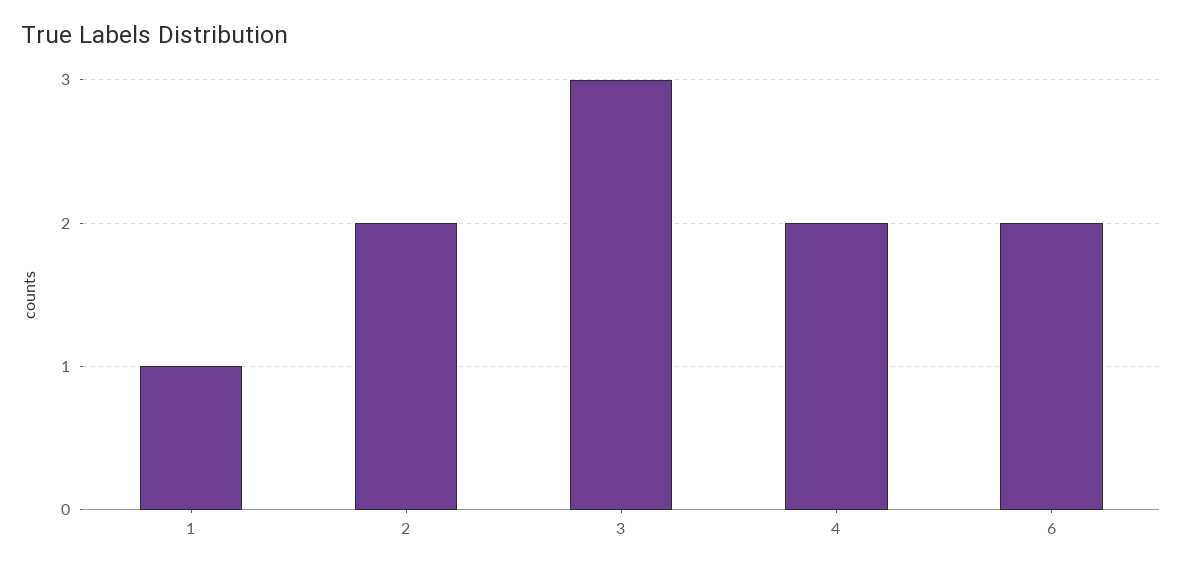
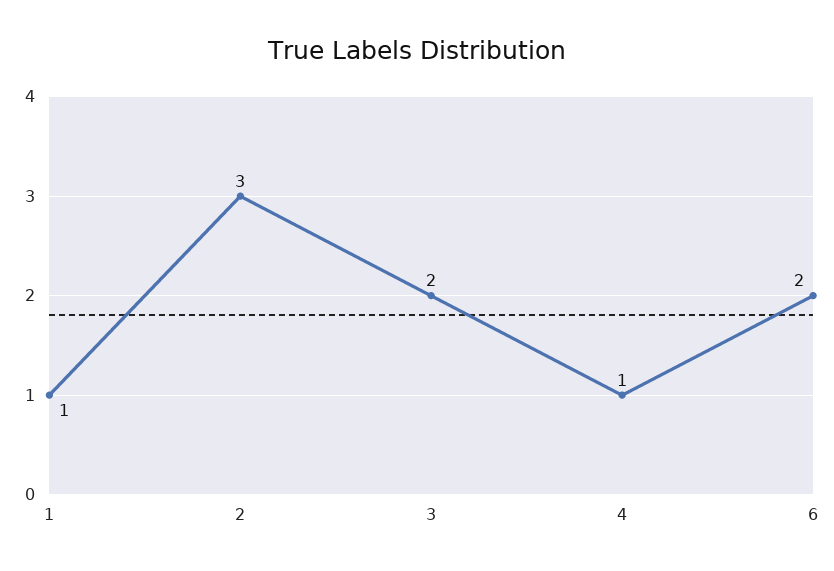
  {
    "1": 1,
-   "2": 2,
+   "2": 3,
-   "3": 3,
+   "3": 2,
-   "4": 2,
+   "4": 1,
    "6": 2
  }

